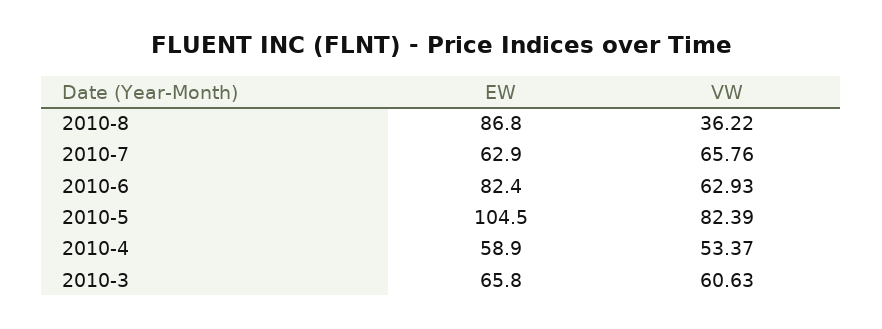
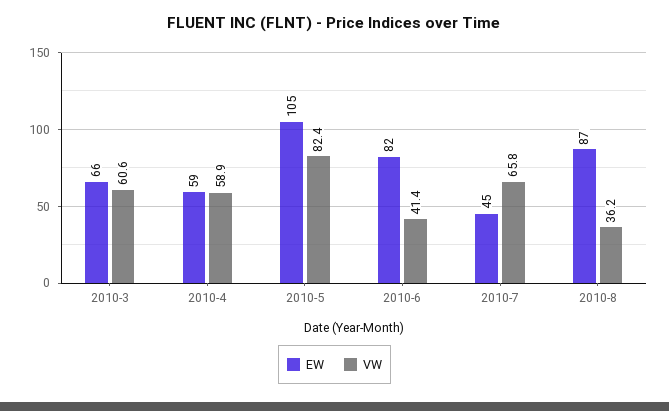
  {
    "EW": {
      "2010-8": 86.8,
-     "2010-7": 62.9,
+     "2010-7": 45,
      "2010-6": 82.4,
      "2010-5": 104.5,
      "2010-4": 58.9,
      "2010-3": 65.8
    },
    "VW": {
      "2010-8": 36.22,
      "2010-7": 65.76,
-     "2010-6": 62.93,
+     "2010-6": 41.4,
      "2010-5": 82.39,
-     "2010-4": 53.37,
+     "2010-4": 58.9,
      "2010-3": 60.63
    }
  }

